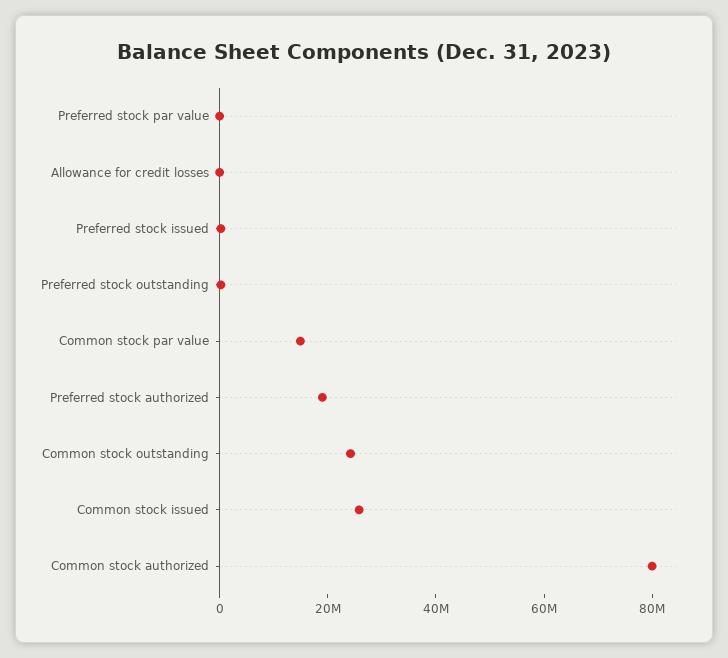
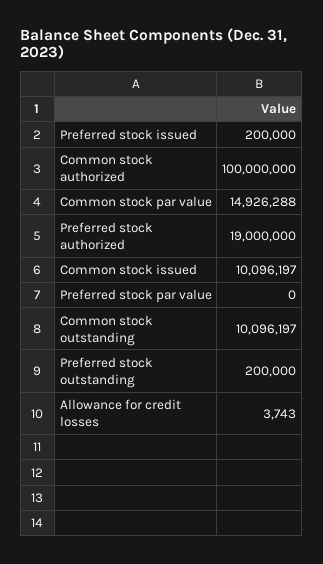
  {
    "Preferred stock par value": 0,
    "Allowance for credit losses": 3743,
    "Preferred stock issued": 200000,
    "Preferred stock outstanding": 200000,
    "Common stock par value": 14926288,
    "Preferred stock authorized": 19000000,
-   "Common stock outstanding": 25000000,
+   "Common stock outstanding": 10096197,
-   "Common stock issued": 25000000,
+   "Common stock issued": 10096197,
-   "Common stock authorized": 80000000
+   "Common stock authorized": 100000000
  }

